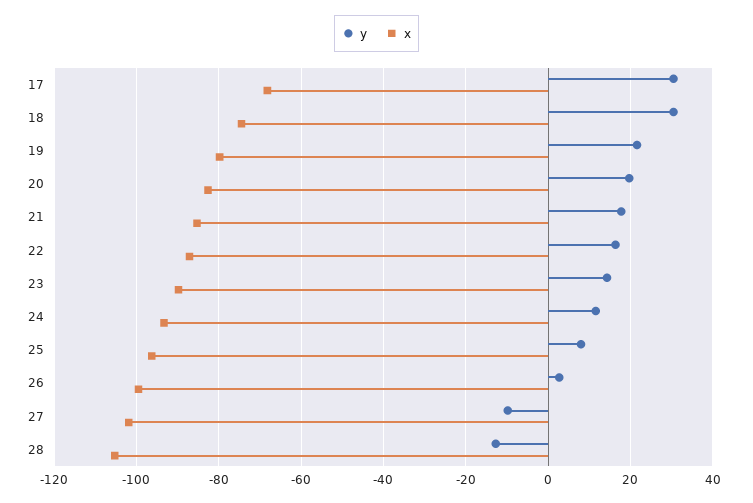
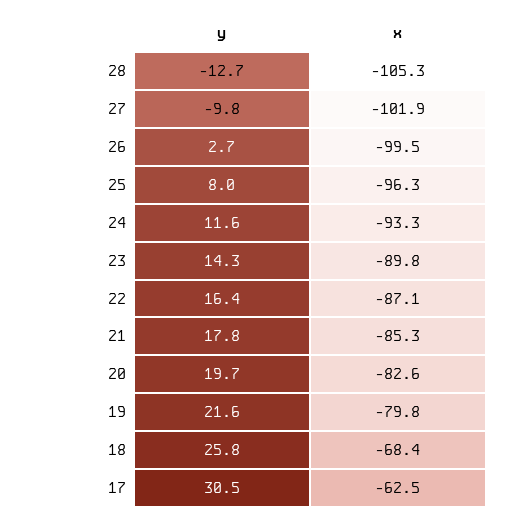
  {
    "y": {
      "17": 30.5,
-     "18": 30,
+     "18": 25.8,
      "19": 21.6,
      "20": 19.7,
      "21": 17.8,
      "22": 16.4,
      "23": 14.3,
      "24": 11.6,
      "25": 8,
      "26": 2.7,
      "27": -9.8,
      "28": -12.7
    },
    "x": {
-     "17": -68,
+     "17": -62.5,
-     "18": -74,
+     "18": -68.4,
      "19": -79.8,
      "20": -82.6,
      "21": -85.3,
      "22": -87.1,
      "23": -89.8,
      "24": -93.3,
      "25": -96.3,
      "26": -99.5,
      "27": -101.9,
      "28": -105.3
    }
  }

